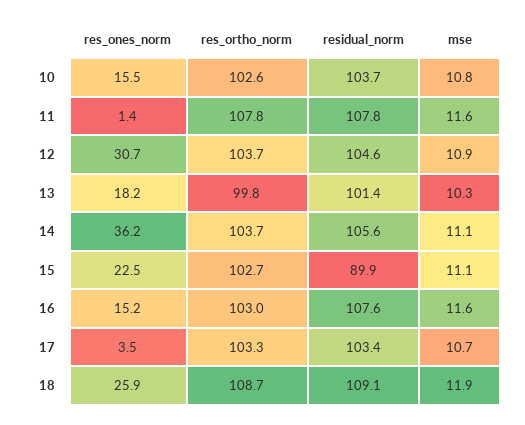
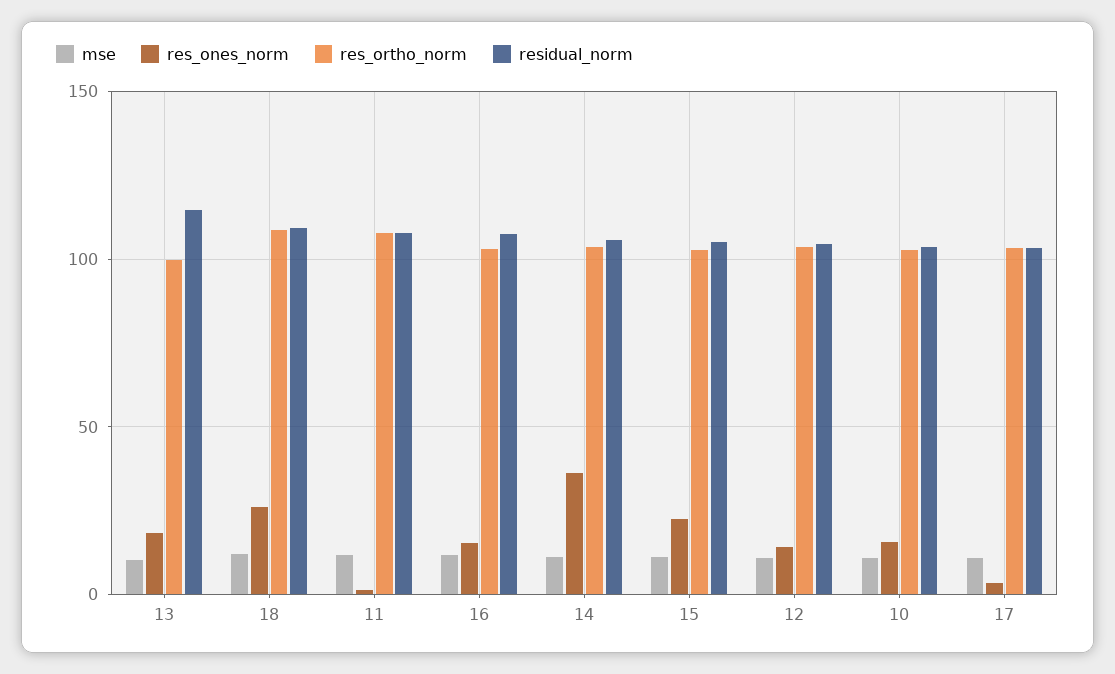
  {
    "res_ones_norm": {
      "10": 15.5,
      "11": 1.4,
-     "12": 30.7,
+     "12": 15,
      "13": 18.2,
      "14": 36.2,
      "15": 22.5,
      "16": 15.2,
      "17": 3.5,
      "18": 25.9
    },
    "res_ortho_norm": {
      "10": 102.6,
      "11": 107.8,
      "12": 103.7,
      "13": 99.8,
      "14": 103.7,
      "15": 102.7,
      "16": 103,
      "17": 103.3,
      "18": 108.7
    },
    "residual_norm": {
      "10": 103.7,
      "11": 107.8,
      "12": 104.6,
-     "13": 101.4,
+     "13": 115,
      "14": 105.6,
-     "15": 89.9,
+     "15": 105,
      "16": 107.6,
      "17": 103.4,
      "18": 109.1
    },
    "mse": {
      "10": 10.8,
      "11": 11.6,
      "12": 10.9,
      "13": 10.3,
      "14": 11.1,
      "15": 11.1,
      "16": 11.6,
      "17": 10.7,
      "18": 11.9
    }
  }

